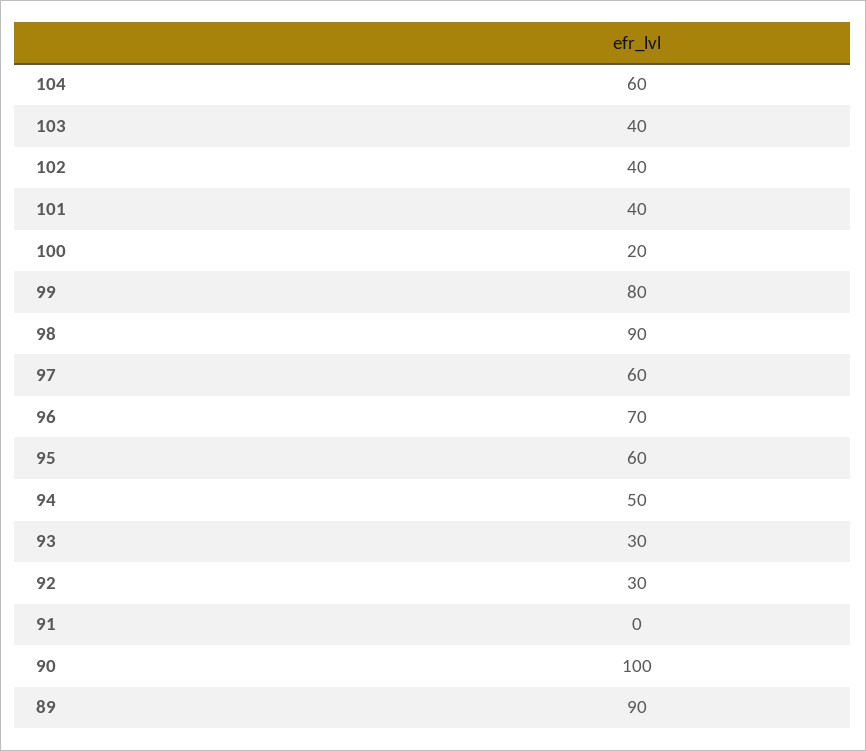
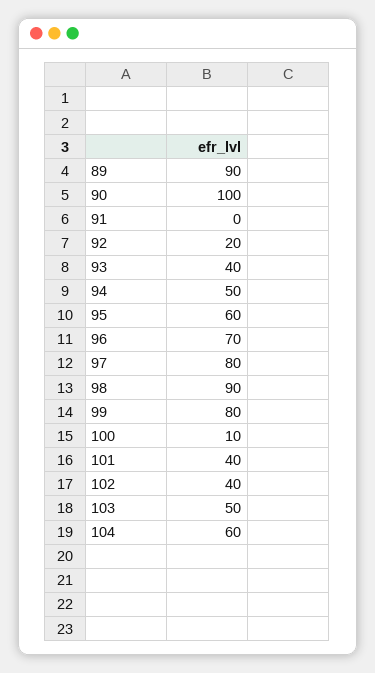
  {
    "104": 60,
-   "103": 40,
+   "103": 50,
    "102": 40,
    "101": 40,
-   "100": 20,
+   "100": 10,
    "99": 80,
    "98": 90,
-   "97": 60,
+   "97": 80,
    "96": 70,
    "95": 60,
    "94": 50,
-   "93": 30,
+   "93": 40,
-   "92": 30,
+   "92": 20,
    "91": 0,
    "90": 100,
    "89": 90
  }

